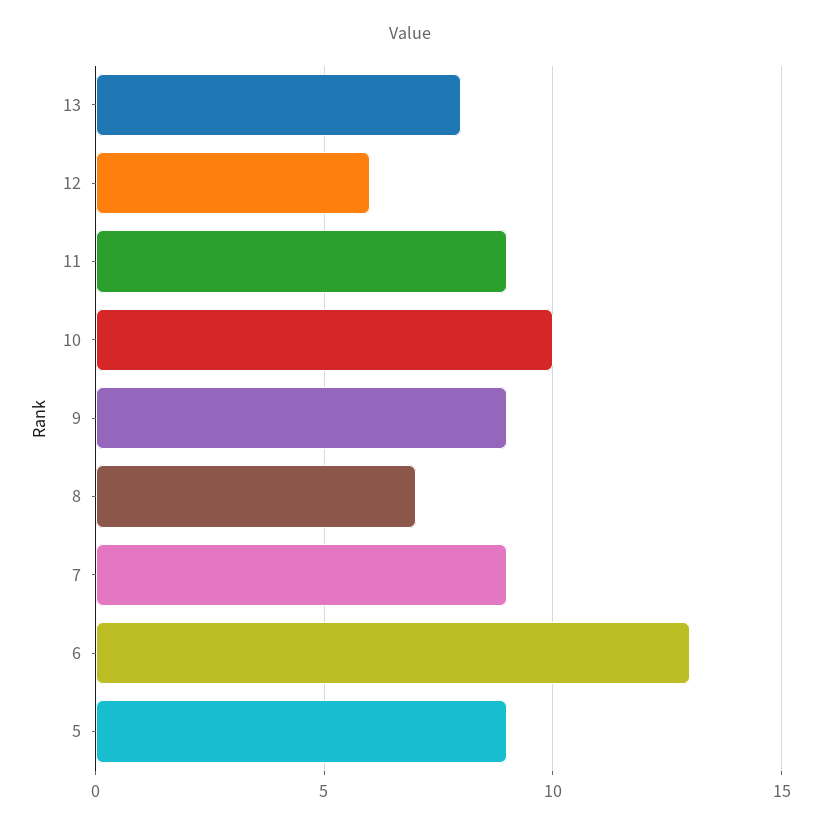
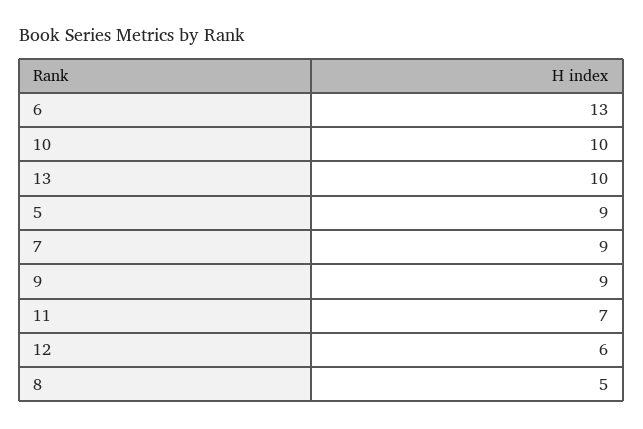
  {
-   "13": 8,
+   "13": 10,
    "12": 6,
-   "11": 9,
+   "11": 7,
    "10": 10,
    "9": 9,
-   "8": 7,
+   "8": 5,
    "7": 9,
    "6": 13,
    "5": 9
  }

